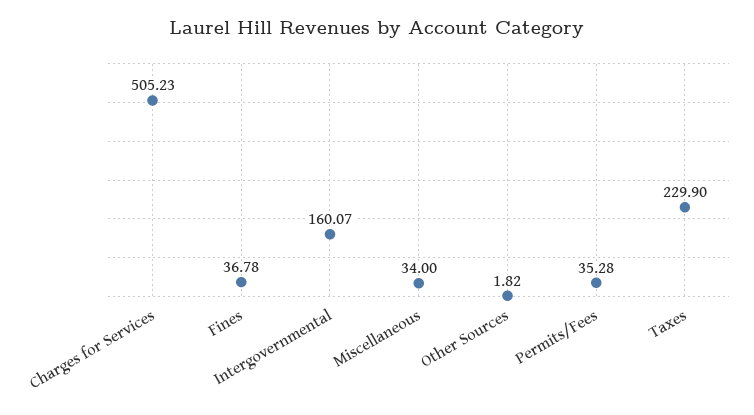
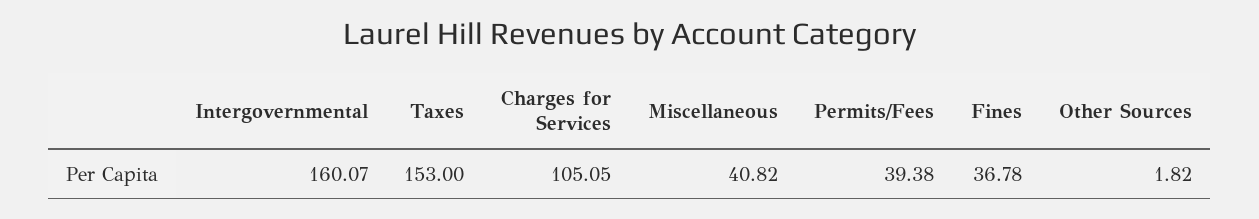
  {
-   "Charges for Services": 505.23,
+   "Charges for Services": 105.05,
    "Fines": 36.78,
    "Intergovernmental": 160.07,
-   "Miscellaneous": 34,
+   "Miscellaneous": 40.82,
    "Other Sources": 1.82,
-   "Permits/Fees": 35.28,
+   "Permits/Fees": 39.38,
-   "Taxes": 229.9
+   "Taxes": 153
  }

